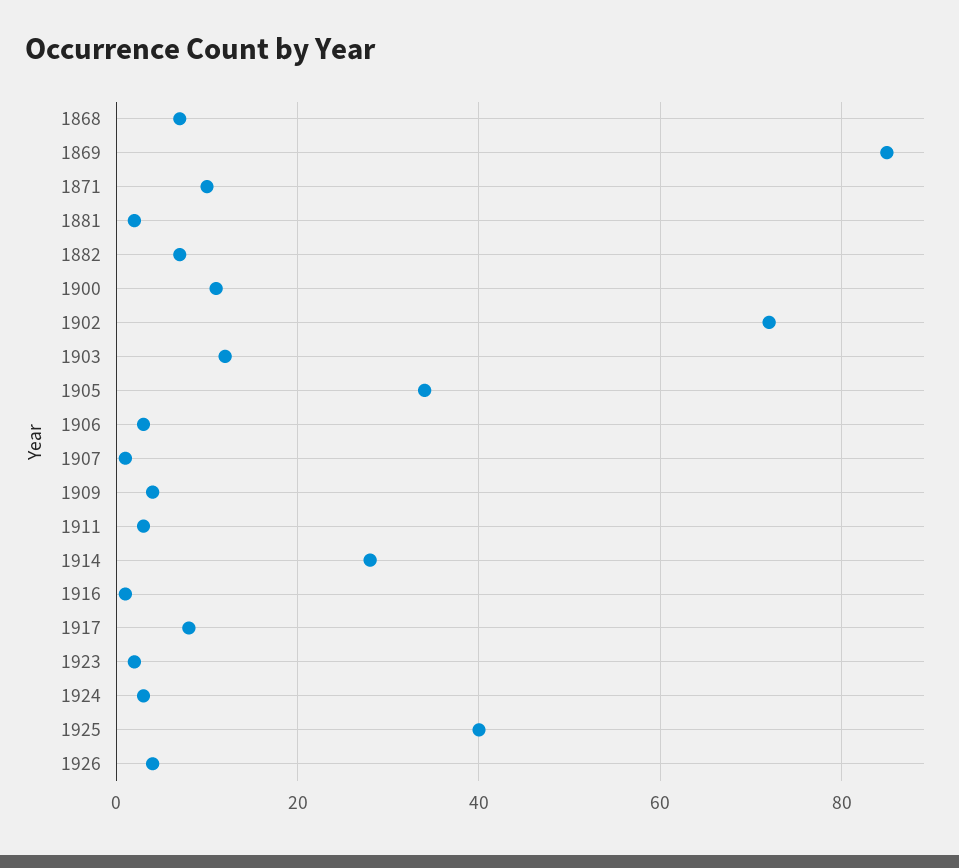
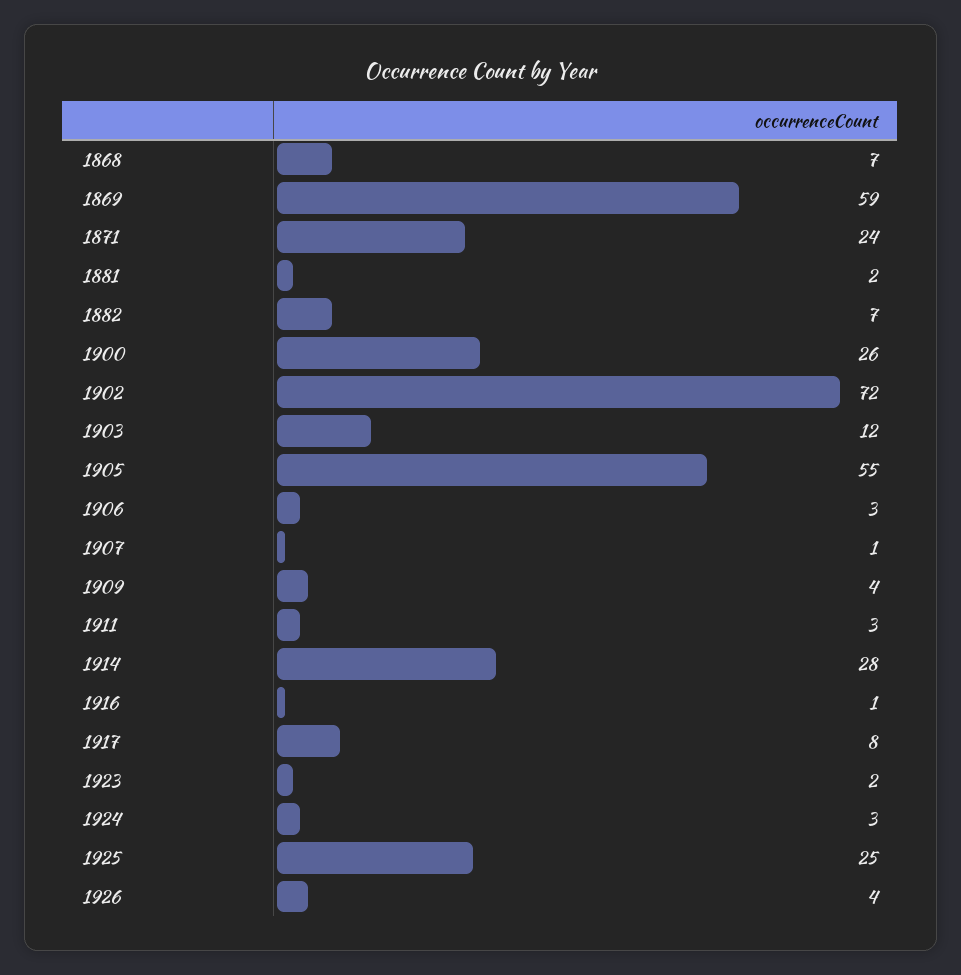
  {
    "1868": 7,
-   "1869": 85,
+   "1869": 59,
-   "1871": 10,
+   "1871": 24,
    "1881": 2,
    "1882": 7,
-   "1900": 10,
+   "1900": 26,
    "1902": 72,
    "1903": 12,
-   "1905": 35,
+   "1905": 55,
    "1906": 3,
    "1907": 1,
    "1909": 4,
    "1911": 3,
    "1914": 28,
    "1916": 1,
    "1917": 8,
    "1923": 2,
    "1924": 3,
-   "1925": 40,
+   "1925": 25,
    "1926": 4
  }

